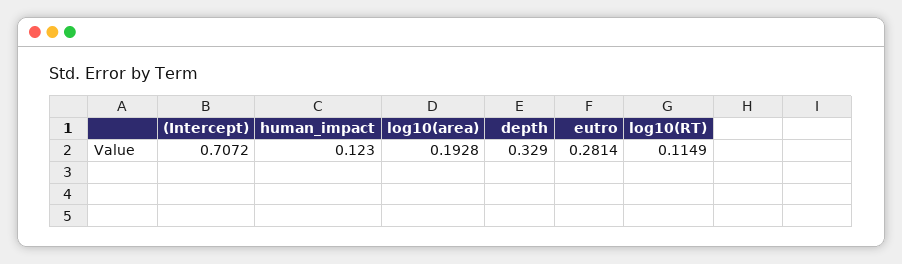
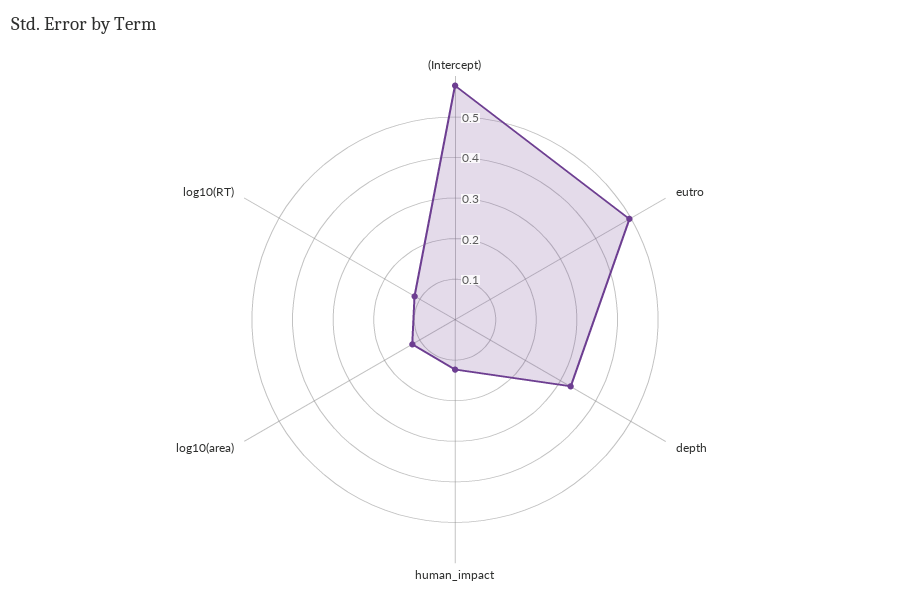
  {
-   "(Intercept)": 0.7072,
+   "(Intercept)": 0.58,
    "human_impact": 0.123,
-   "log10(area)": 0.1928,
+   "log10(area)": 0.12,
    "depth": 0.329,
-   "eutro": 0.2814,
+   "eutro": 0.5,
    "log10(RT)": 0.1149
  }

